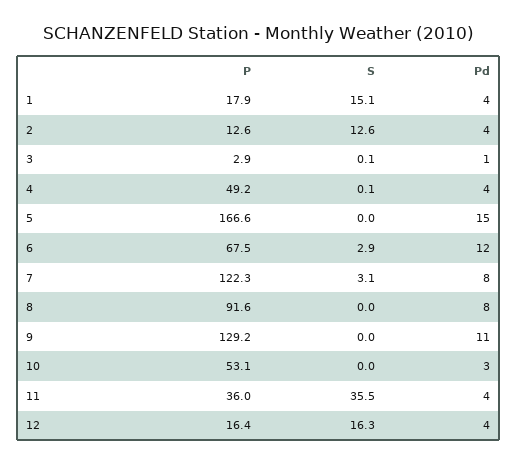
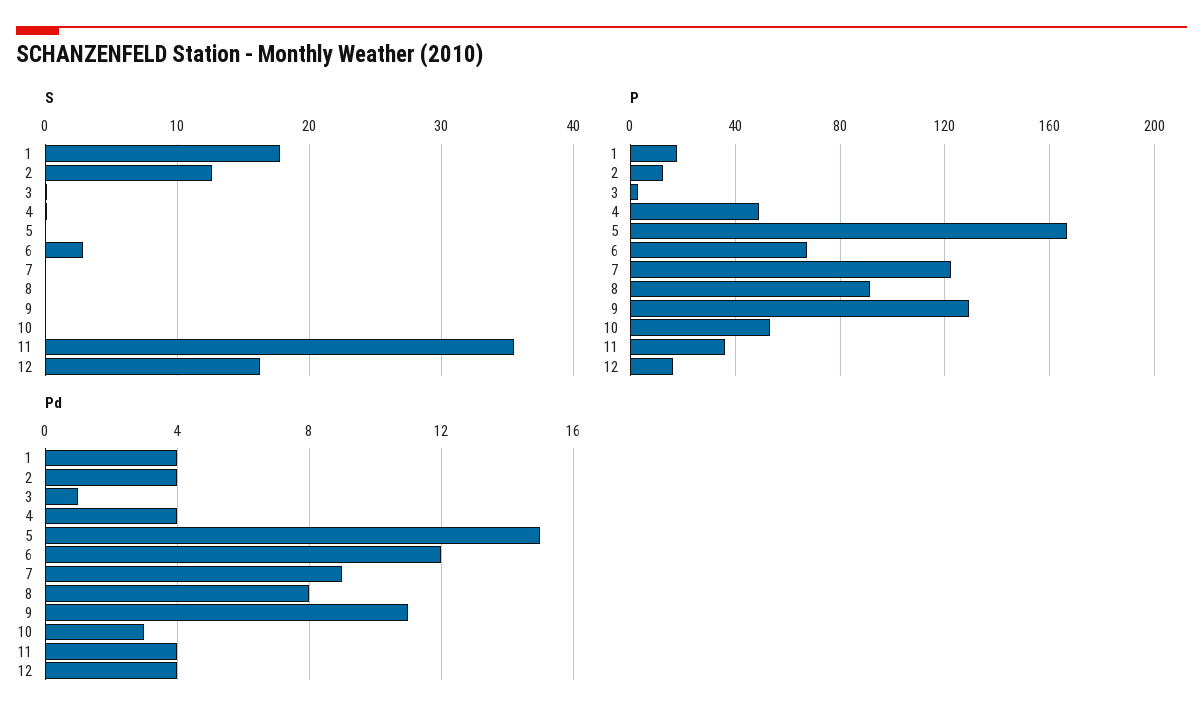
  {
    "P": {
      "1": 17.9,
      "2": 12.6,
      "3": 2.9,
      "4": 49.2,
      "5": 166.6,
      "6": 67.5,
      "7": 122.3,
      "8": 91.6,
      "9": 129.2,
      "10": 53.1,
      "11": 36,
      "12": 16.4
    },
    "S": {
-     "1": 15.1,
+     "1": 18,
      "2": 12.6,
      "3": 0.1,
      "4": 0.1,
      "5": 0,
      "6": 2.9,
-     "7": 3.1,
+     "7": 0,
      "8": 0,
      "9": 0,
      "10": 0,
      "11": 35.5,
      "12": 16.3
    },
    "Pd": {
      "1": 4,
      "2": 4,
      "3": 1,
      "4": 4,
      "5": 15,
      "6": 12,
-     "7": 8,
+     "7": 9,
      "8": 8,
      "9": 11,
      "10": 3,
      "11": 4,
      "12": 4
    }
  }

